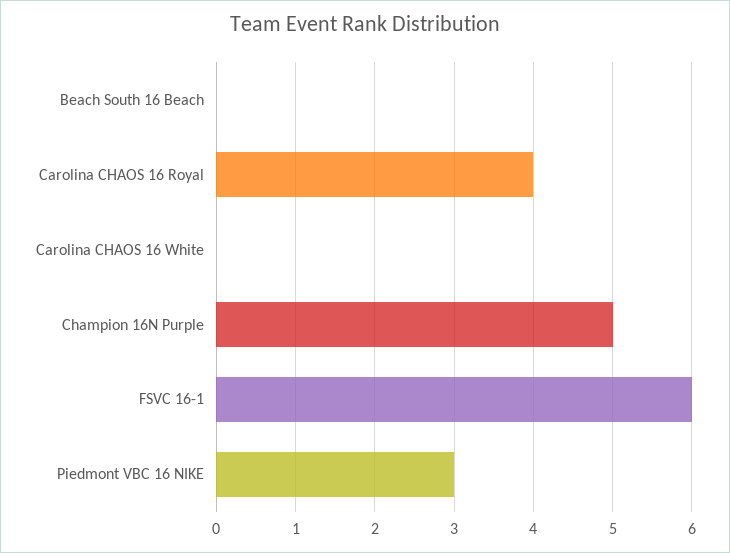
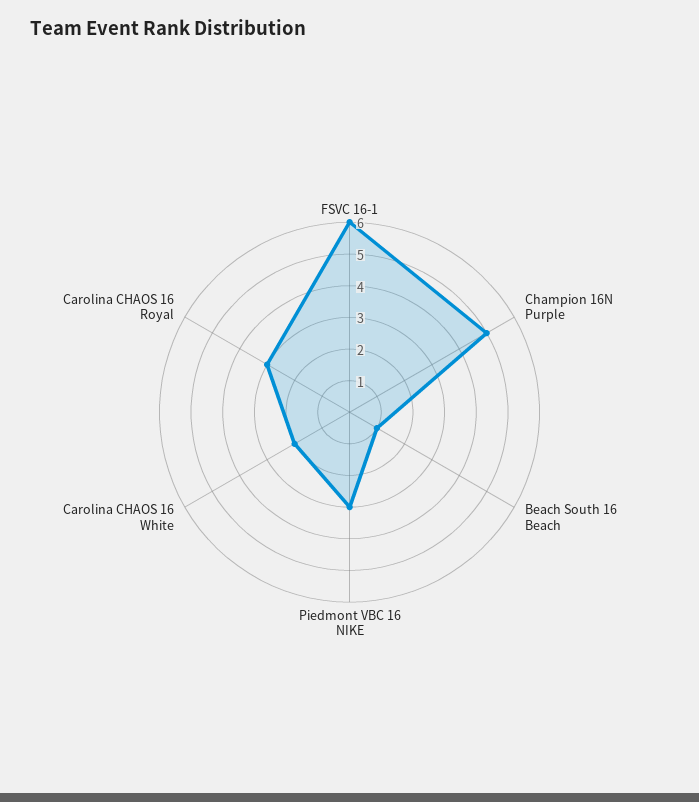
  {
-   "Beach South 16 Beach": 0,
+   "Beach South 16 Beach": 1,
-   "Carolina CHAOS 16 Royal": 4,
+   "Carolina CHAOS 16 Royal": 3,
-   "Carolina CHAOS 16 White": 0,
+   "Carolina CHAOS 16 White": 2,
    "Champion 16N Purple": 5,
    "FSVC 16-1": 6,
    "Piedmont VBC 16 NIKE": 3
  }

